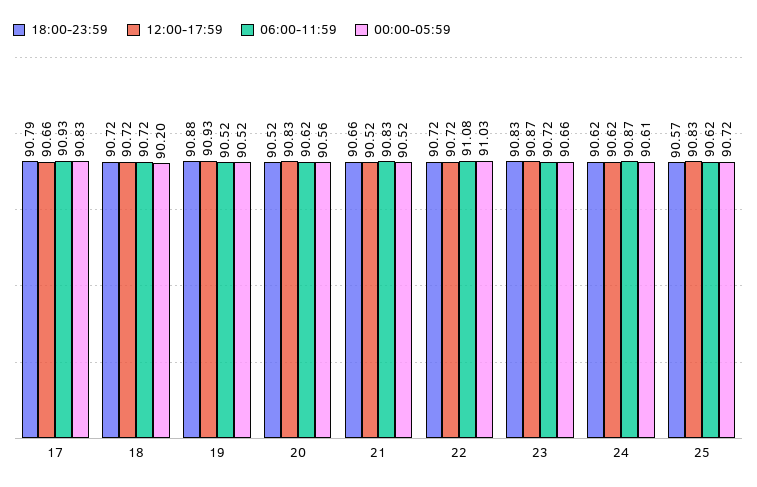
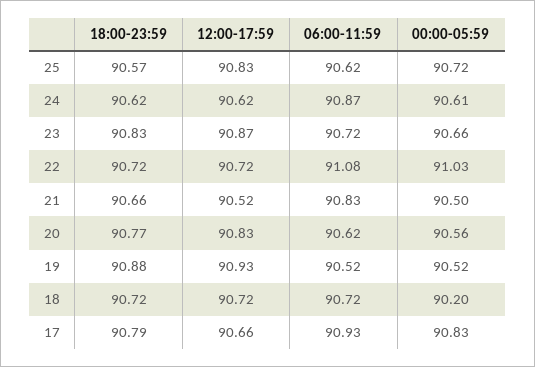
  {
    "18:00-23:59": {
      "17": 90.79,
      "18": 90.72,
      "19": 90.88,
-     "20": 90.52,
+     "20": 90.77,
      "21": 90.66,
      "22": 90.72,
      "23": 90.83,
      "24": 90.62,
      "25": 90.57
    },
    "12:00-17:59": {
      "17": 90.66,
      "18": 90.72,
      "19": 90.93,
      "20": 90.83,
      "21": 90.52,
      "22": 90.72,
      "23": 90.87,
      "24": 90.62,
      "25": 90.83
    },
    "06:00-11:59": {
      "17": 90.93,
      "18": 90.72,
      "19": 90.52,
      "20": 90.62,
      "21": 90.83,
      "22": 91.08,
      "23": 90.72,
      "24": 90.87,
      "25": 90.62
    },
    "00:00-05:59": {
      "17": 90.83,
      "18": 90.2,
      "19": 90.52,
      "20": 90.56,
-     "21": 90.52,
+     "21": 90.5,
      "22": 91.03,
      "23": 90.66,
      "24": 90.61,
      "25": 90.72
    }
  }

